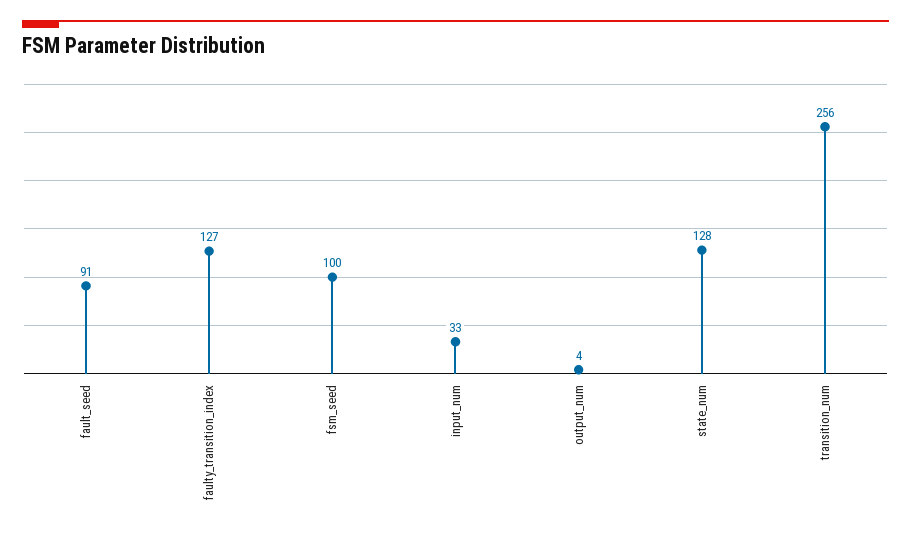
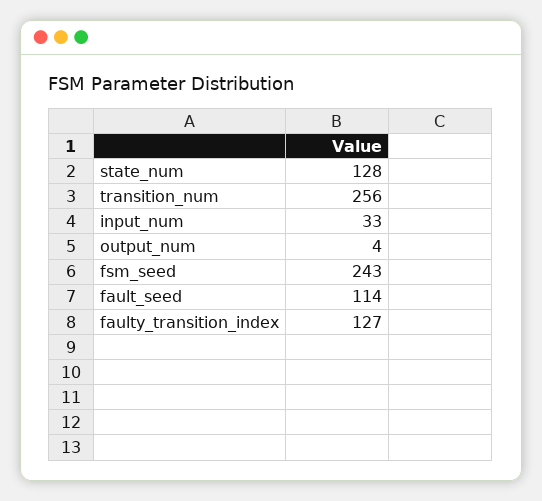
  {
-   "fault_seed": 91,
+   "fault_seed": 114,
    "faulty_transition_index": 127,
-   "fsm_seed": 100,
+   "fsm_seed": 243,
    "input_num": 33,
    "output_num": 4,
    "state_num": 128,
    "transition_num": 256
  }

